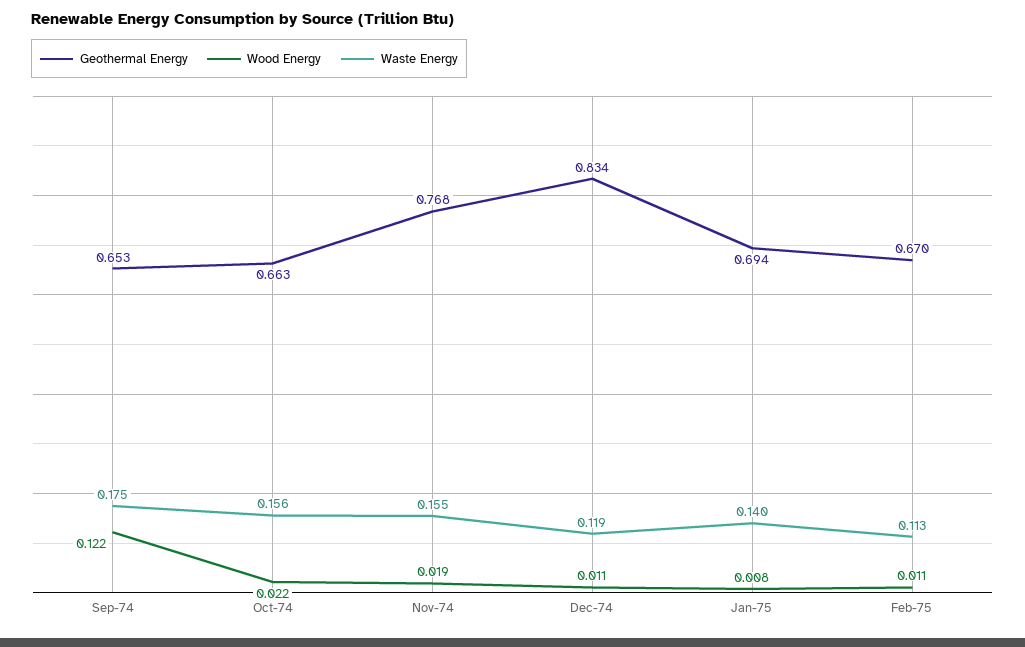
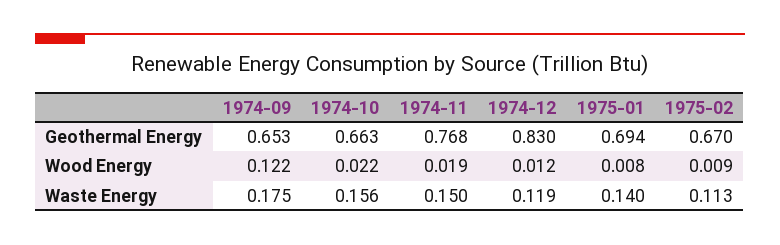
  {
    "Geothermal Energy": {
      "Sep-74": 0.653,
      "Oct-74": 0.663,
      "Nov-74": 0.768,
-     "Dec-74": 0.834,
+     "Dec-74": 0.83,
      "Jan-75": 0.694,
      "Feb-75": 0.67
    },
    "Wood Energy": {
      "Sep-74": 0.122,
      "Oct-74": 0.022,
      "Nov-74": 0.019,
-     "Dec-74": 0.011,
+     "Dec-74": 0.012,
      "Jan-75": 0.008,
-     "Feb-75": 0.011
+     "Feb-75": 0.009
    },
    "Waste Energy": {
      "Sep-74": 0.175,
      "Oct-74": 0.156,
-     "Nov-74": 0.155,
+     "Nov-74": 0.15,
      "Dec-74": 0.119,
      "Jan-75": 0.14,
      "Feb-75": 0.113
    }
  }

